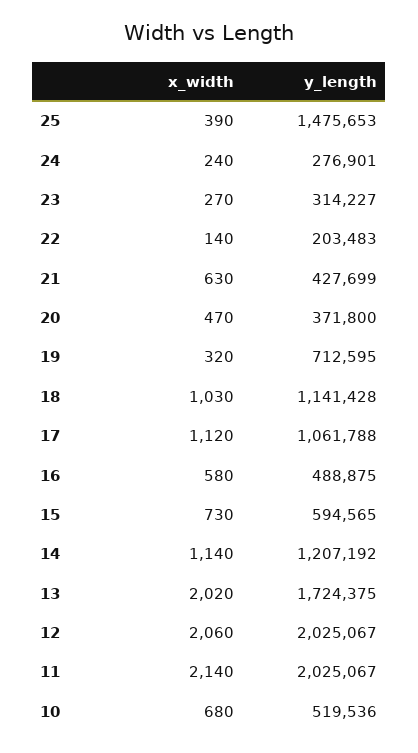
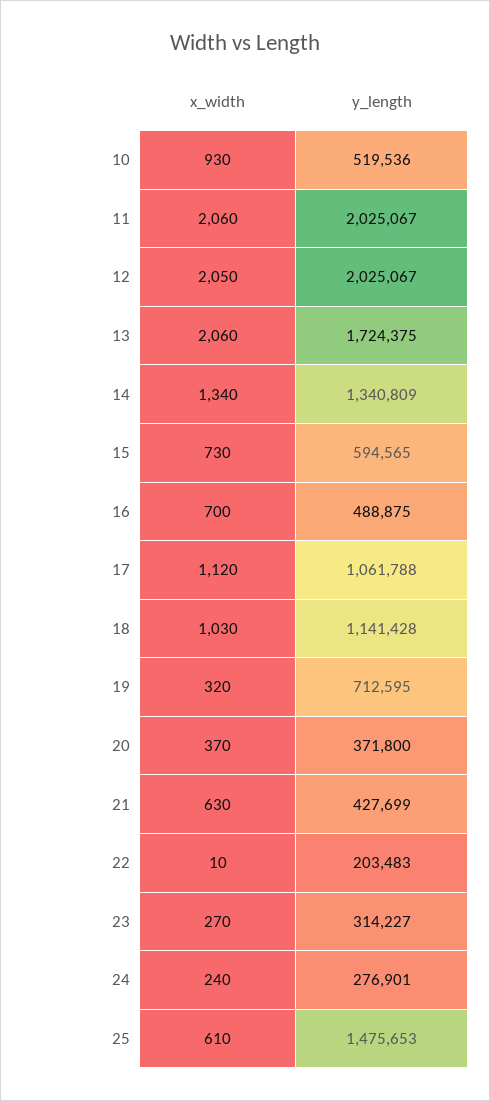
  {
    "x_width": {
-     "25": 390,
+     "25": 610,
      "24": 240,
      "23": 270,
-     "22": 140,
+     "22": 10,
      "21": 630,
-     "20": 470,
+     "20": 370,
      "19": 320,
      "18": 1030,
      "17": 1120,
-     "16": 580,
+     "16": 700,
      "15": 730,
-     "14": 1140,
+     "14": 1340,
-     "13": 2020,
+     "13": 2060,
-     "12": 2060,
+     "12": 2050,
-     "11": 2140,
+     "11": 2060,
-     "10": 680
+     "10": 930
    },
    "y_length": {
      "25": 1475653,
      "24": 276901,
      "23": 314227,
      "22": 203483,
      "21": 427699,
      "20": 371800,
      "19": 712595,
      "18": 1141428,
      "17": 1061788,
      "16": 488875,
      "15": 594565,
-     "14": 1207192,
+     "14": 1340809,
      "13": 1724375,
      "12": 2025067,
      "11": 2025067,
      "10": 519536
    }
  }

